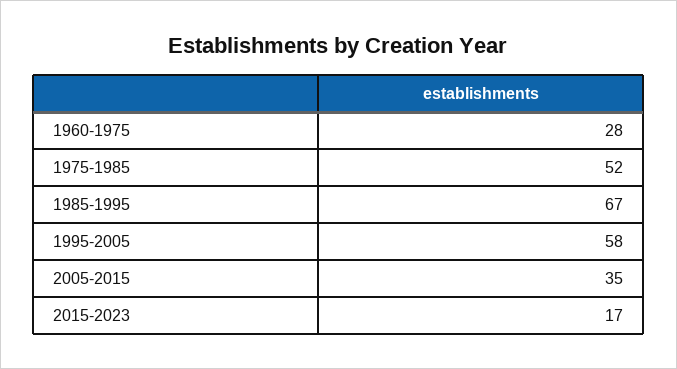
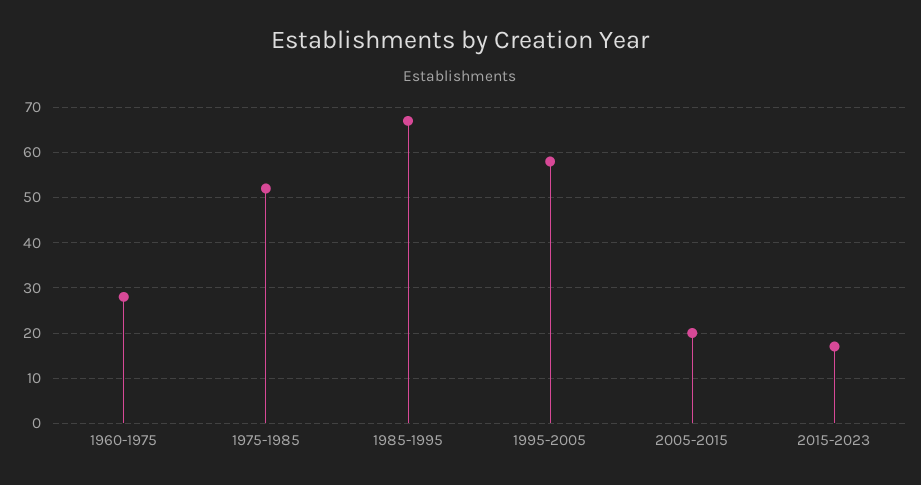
  {
    "1960-1975": 28,
    "1975-1985": 52,
    "1985-1995": 67,
    "1995-2005": 58,
-   "2005-2015": 35,
+   "2005-2015": 20,
    "2015-2023": 17
  }

